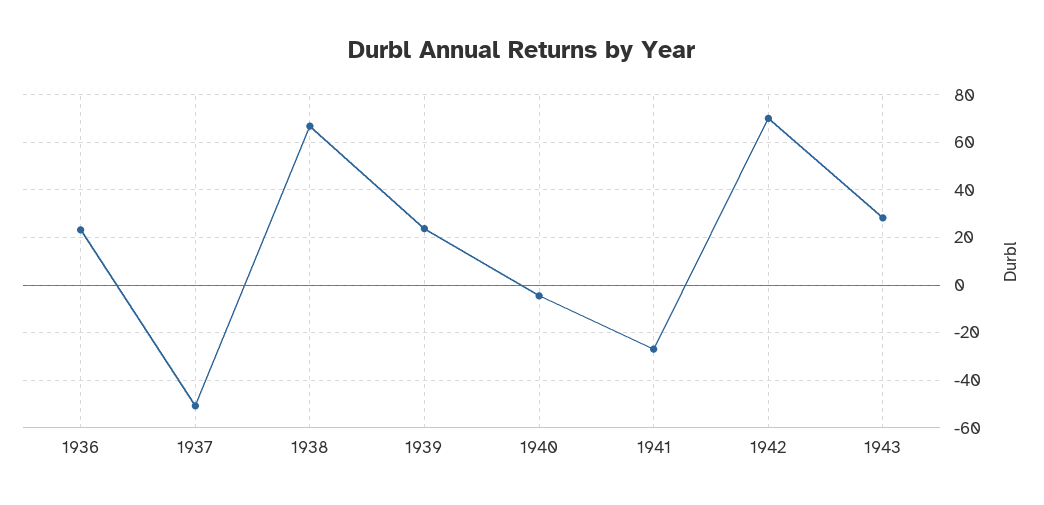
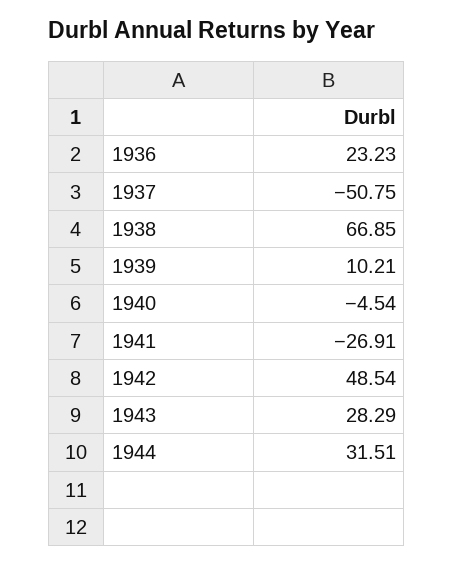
  {
    "1936": 23.23,
    "1937": -50.75,
    "1938": 66.85,
-   "1939": 25,
+   "1939": 10.21,
    "1940": -4.54,
    "1941": -26.91,
-   "1942": 70,
+   "1942": 48.54,
-   "1943": 28.29
+   "1943": 28.29,
+   "1944": 31.51
  }

